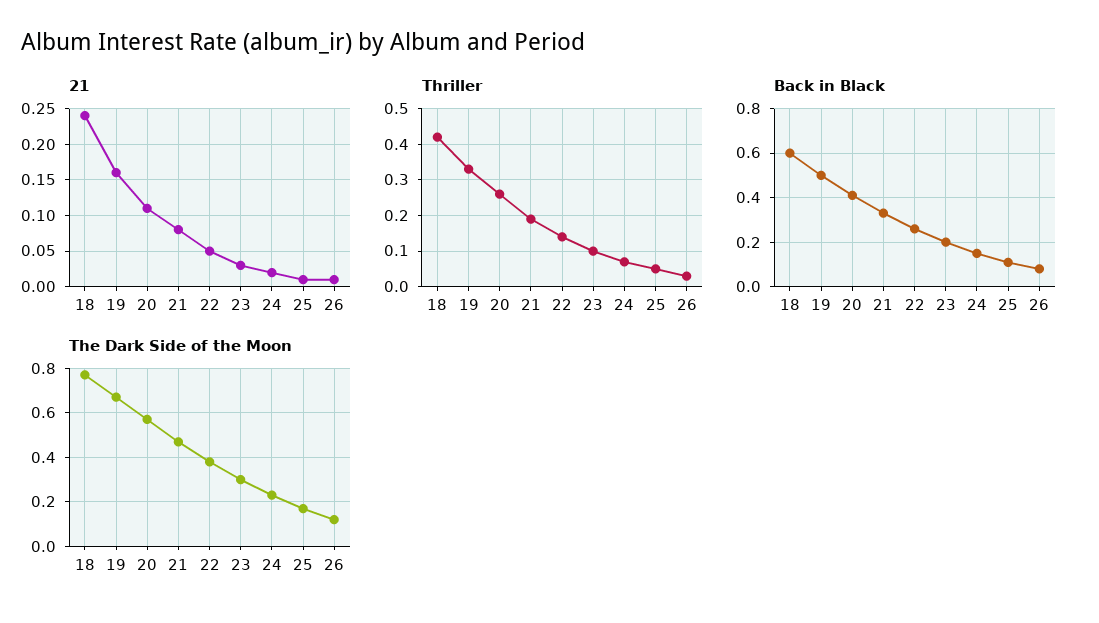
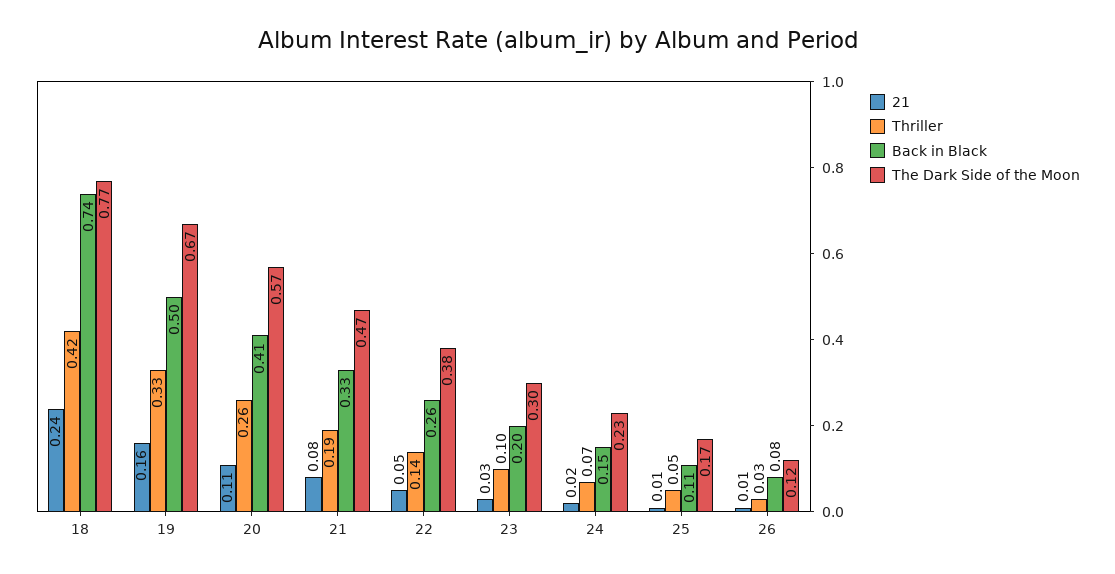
  {
    "21": {
      "18": 0.24,
      "19": 0.16,
      "20": 0.11,
      "21": 0.08,
      "22": 0.05,
      "23": 0.03,
      "24": 0.02,
      "25": 0.01,
      "26": 0.01
    },
    "Thriller": {
      "18": 0.42,
      "19": 0.33,
      "20": 0.26,
      "21": 0.19,
      "22": 0.14,
      "23": 0.1,
      "24": 0.07,
      "25": 0.05,
      "26": 0.03
    },
    "Back in Black": {
-     "18": 0.6,
+     "18": 0.74,
      "19": 0.5,
      "20": 0.41,
      "21": 0.33,
      "22": 0.26,
      "23": 0.2,
      "24": 0.15,
      "25": 0.11,
      "26": 0.08
    },
    "The Dark Side of the Moon": {
      "18": 0.77,
      "19": 0.67,
      "20": 0.57,
      "21": 0.47,
      "22": 0.38,
      "23": 0.3,
      "24": 0.23,
      "25": 0.17,
      "26": 0.12
    }
  }

